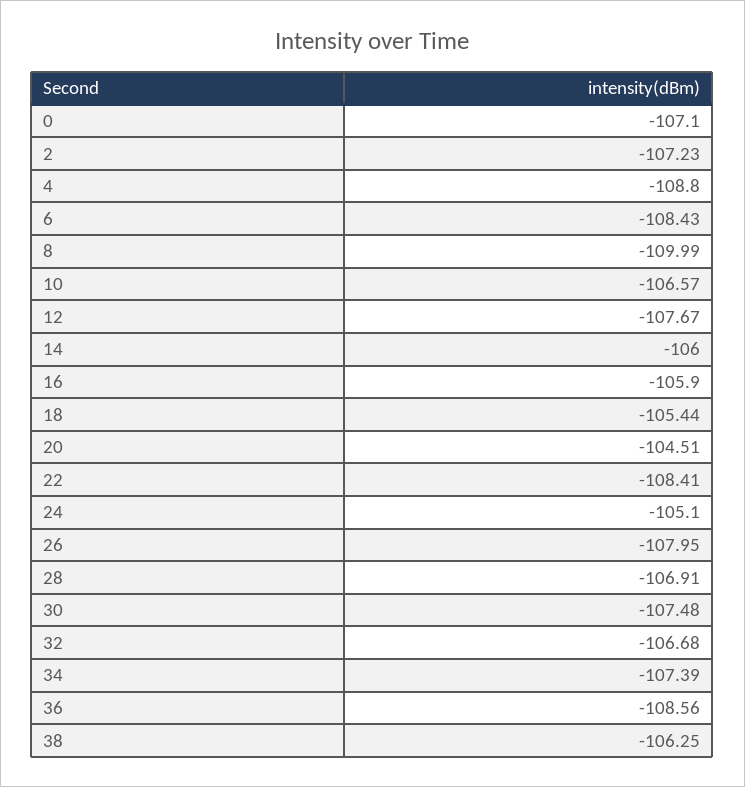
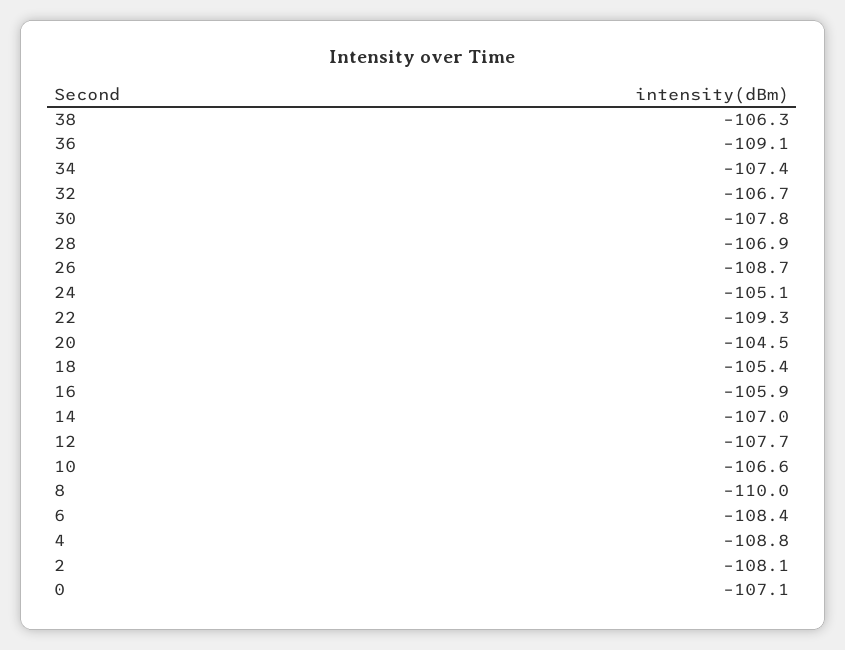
  {
    "0": -107.1,
-   "2": -107.23,
+   "2": -108.1,
    "4": -108.8,
    "6": -108.43,
    "8": -109.99,
    "10": -106.57,
    "12": -107.67,
-   "14": -106,
+   "14": -107,
    "16": -105.9,
    "18": -105.44,
    "20": -104.51,
-   "22": -108.41,
+   "22": -109.3,
    "24": -105.1,
-   "26": -107.95,
+   "26": -108.7,
    "28": -106.91,
-   "30": -107.48,
+   "30": -107.8,
    "32": -106.68,
    "34": -107.39,
-   "36": -108.56,
+   "36": -109.1,
    "38": -106.25
  }

